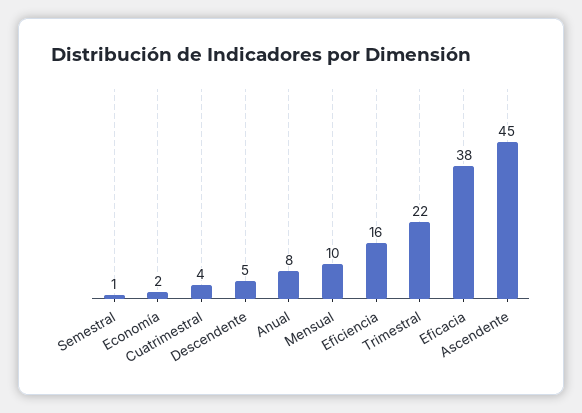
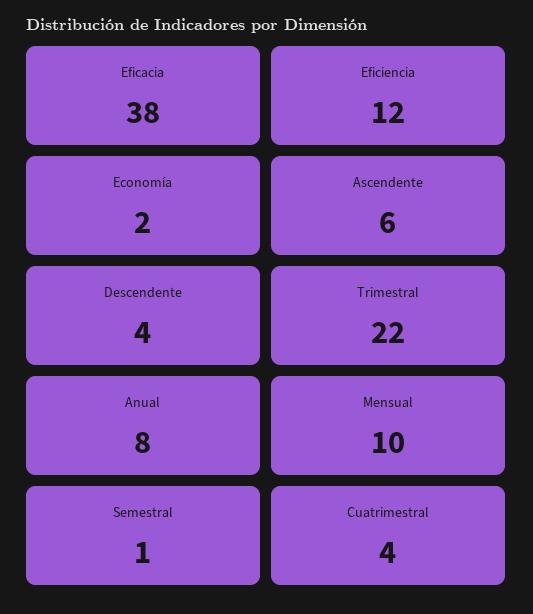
  {
    "Semestral": 1,
    "Economía": 2,
    "Cuatrimestral": 4,
-   "Descendente": 5,
+   "Descendente": 4,
    "Anual": 8,
    "Mensual": 10,
-   "Eficiencia": 16,
+   "Eficiencia": 12,
    "Trimestral": 22,
    "Eficacia": 38,
-   "Ascendente": 45
+   "Ascendente": 6
  }

